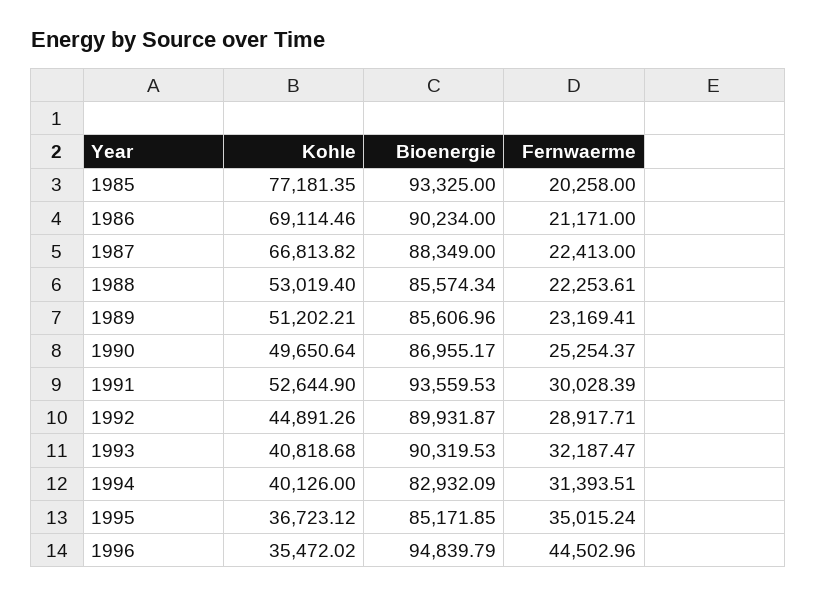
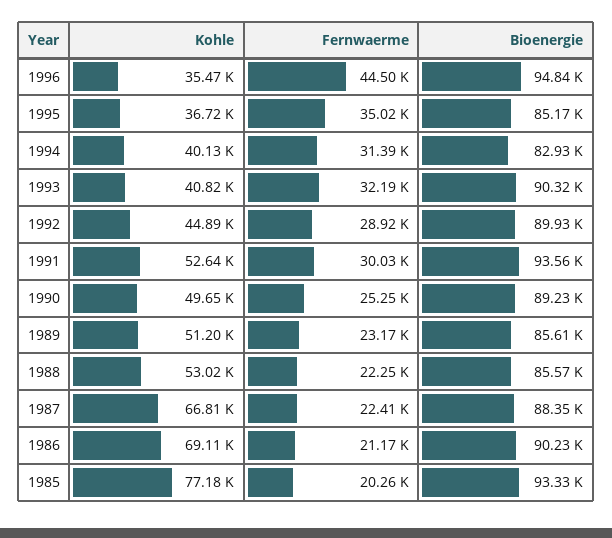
  {
    "Kohle": {
      "1985": 77181.35,
      "1986": 69114.46,
      "1987": 66813.82,
      "1988": 53019.4,
      "1989": 51202.21,
      "1990": 49650.64,
      "1991": 52644.9,
      "1992": 44891.26,
      "1993": 40818.68,
      "1994": 40126,
      "1995": 36723.12,
      "1996": 35472.02
    },
    "Bioenergie": {
      "1985": 93325,
      "1986": 90234,
      "1987": 88349,
      "1988": 85574.34,
      "1989": 85606.96,
-     "1990": 86955.17,
+     "1990": 89230,
      "1991": 93559.53,
      "1992": 89931.87,
      "1993": 90319.53,
      "1994": 82932.09,
      "1995": 85171.85,
      "1996": 94839.79
    },
    "Fernwaerme": {
      "1985": 20258,
      "1986": 21171,
      "1987": 22413,
      "1988": 22253.61,
      "1989": 23169.41,
      "1990": 25254.37,
      "1991": 30028.39,
      "1992": 28917.71,
      "1993": 32187.47,
      "1994": 31393.51,
      "1995": 35015.24,
      "1996": 44502.96
    }
  }

